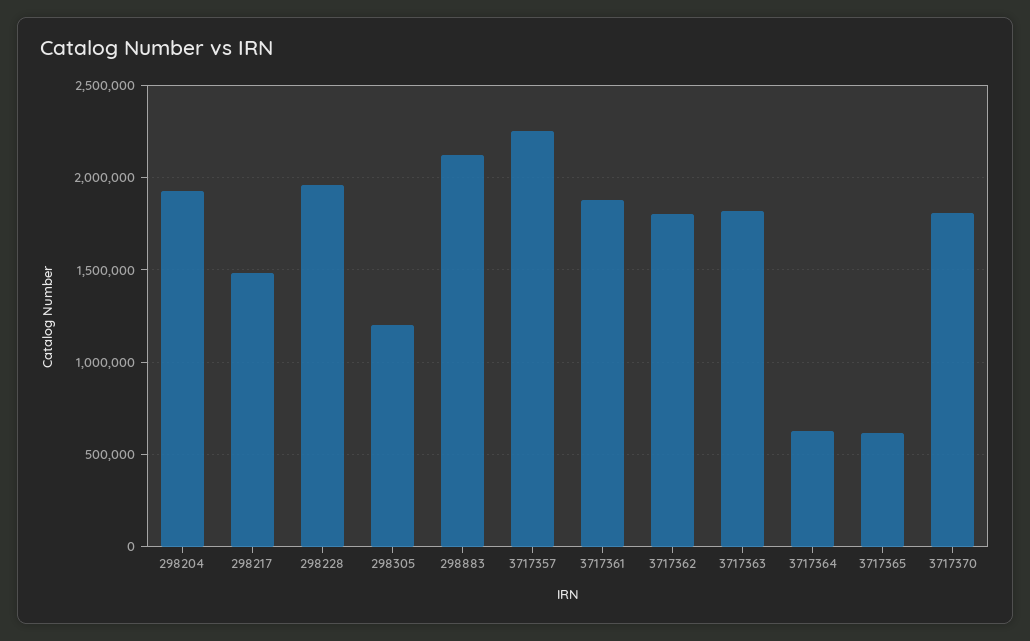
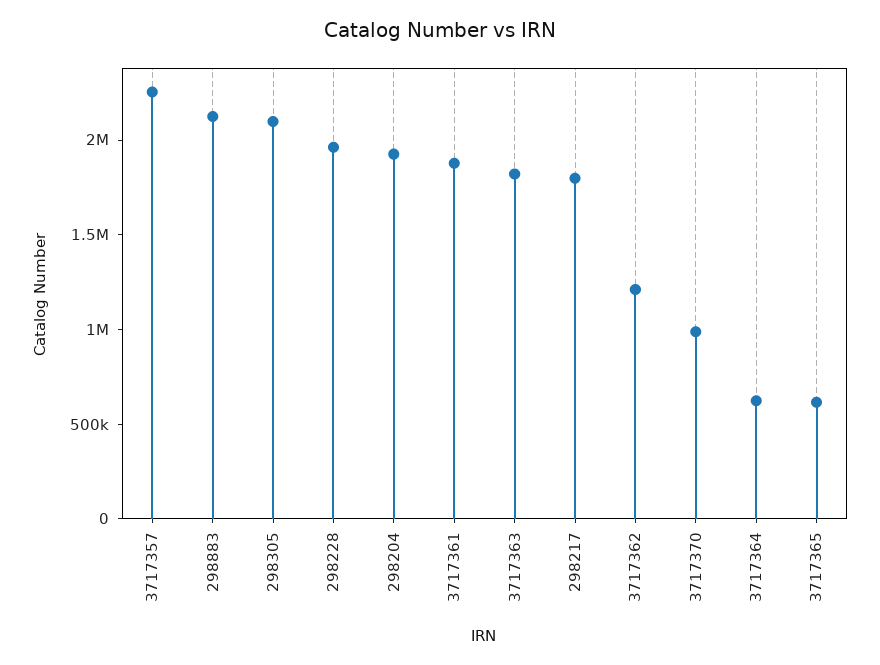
  {
    "298204": 1950000,
-   "298217": 1500000,
+   "298217": 1800000,
    "298228": 1950000,
-   "298305": 1200000,
+   "298305": 2100000,
    "298883": 2100000,
    "3717357": 2250000,
    "3717361": 1900000,
-   "3717362": 1800000,
+   "3717362": 1200000,
    "3717363": 1800000,
    "3717364": 600000,
    "3717365": 600000,
-   "3717370": 1800000
+   "3717370": 1000000
  }

